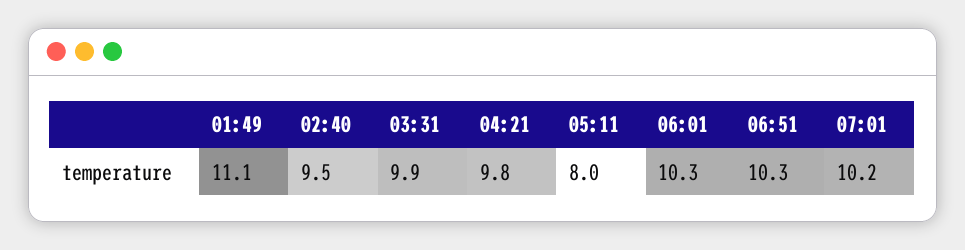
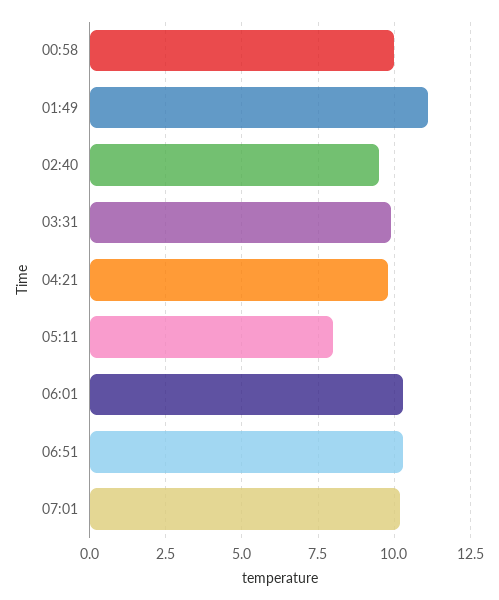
  {
    "01:49": 11.1,
    "02:40": 9.5,
    "03:31": 9.9,
    "04:21": 9.8,
    "05:11": 8,
    "06:01": 10.3,
    "06:51": 10.3,
-   "07:01": 10.2
+   "07:01": 10.2,
+   "00:58": 10
  }

